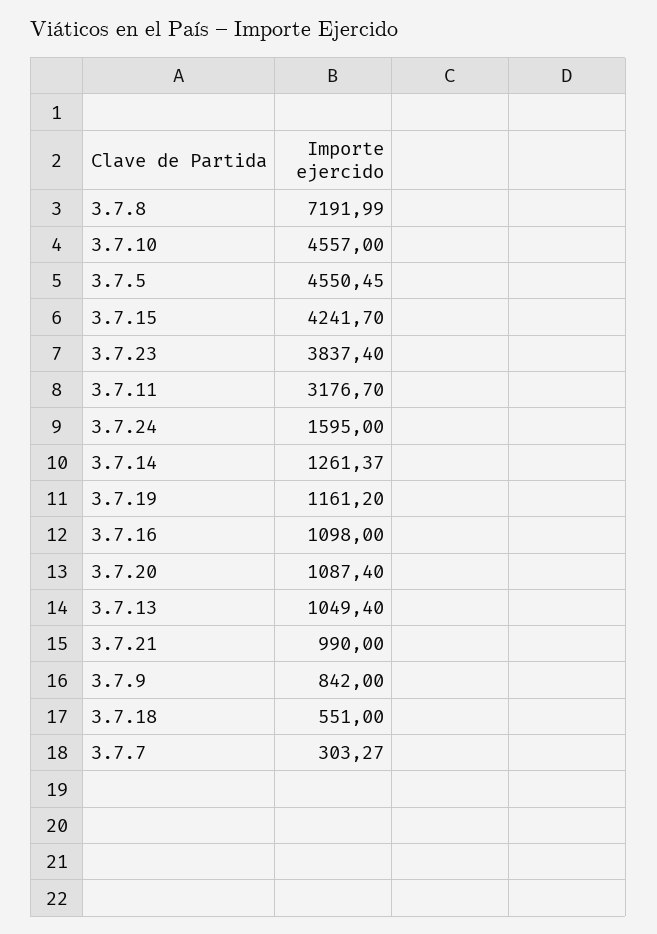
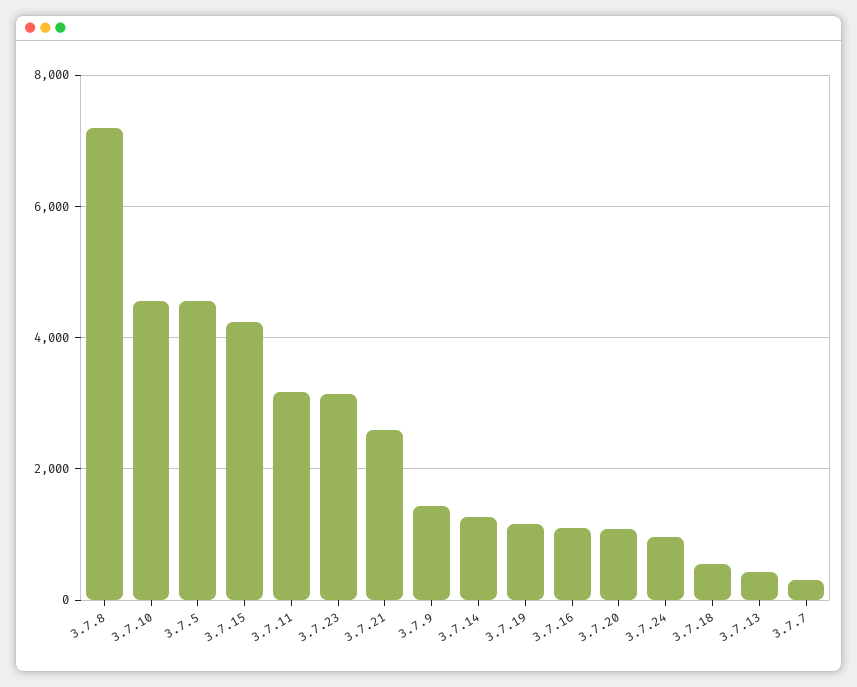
  {
    "3.7.8": 7191.99,
    "3.7.10": 4557,
    "3.7.5": 4550.45,
    "3.7.15": 4241.7,
-   "3.7.23": 3837.4,
+   "3.7.23": 3200,
    "3.7.11": 3176.7,
-   "3.7.24": 1595,
+   "3.7.24": 1000,
    "3.7.14": 1261.37,
    "3.7.19": 1161.2,
    "3.7.16": 1098,
    "3.7.20": 1087.4,
-   "3.7.13": 1049.4,
+   "3.7.13": 400,
-   "3.7.21": 990,
+   "3.7.21": 2600,
-   "3.7.9": 842,
+   "3.7.9": 1400,
    "3.7.18": 551,
    "3.7.7": 303.27
  }

